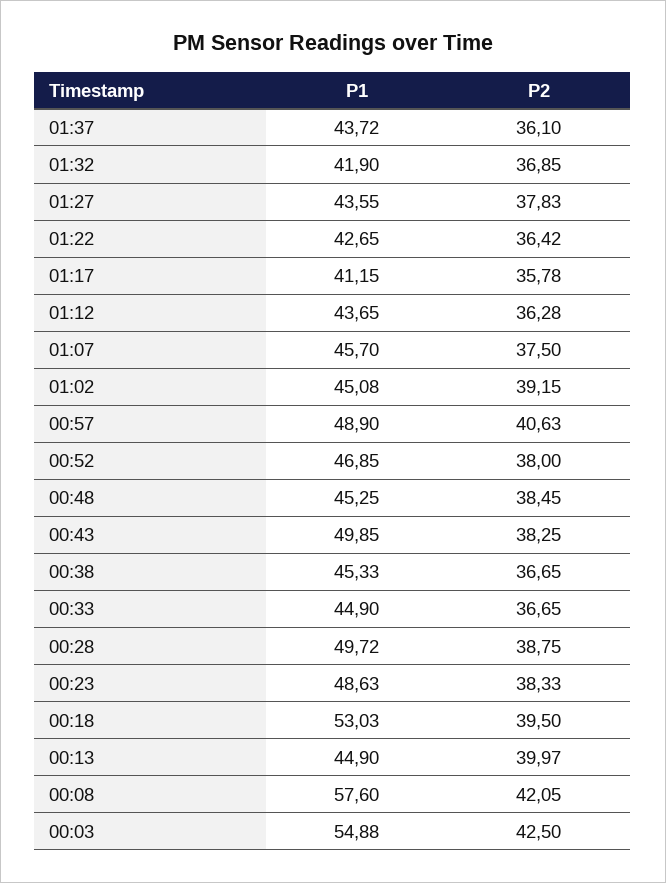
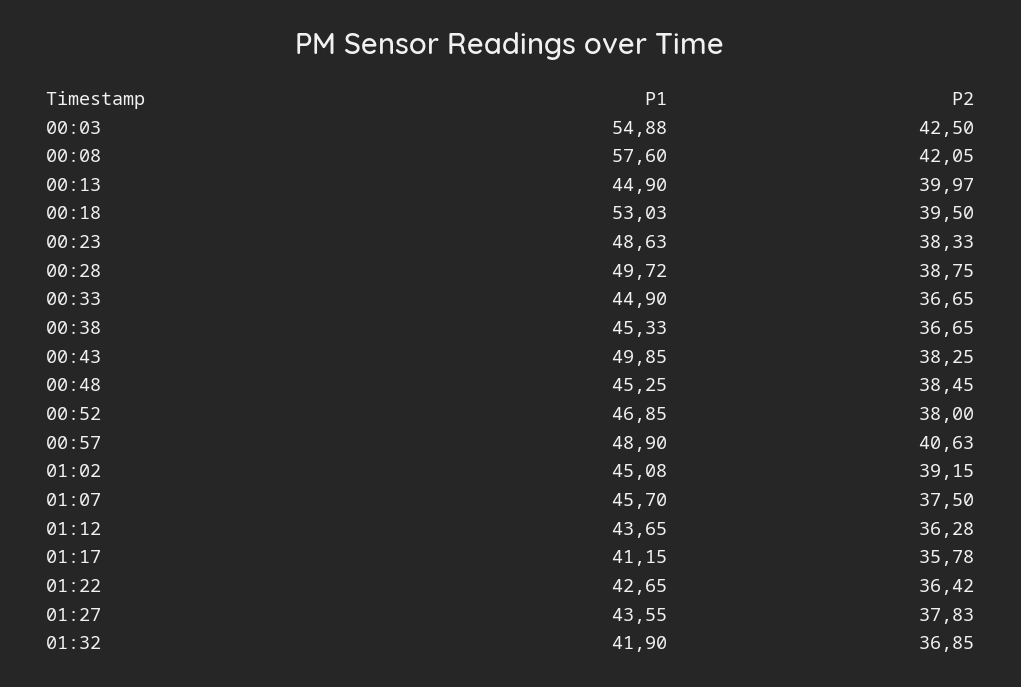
  {
    "P1": {
-     "01:37": 43.72,
      "01:32": 41.9,
      "01:27": 43.55,
      "01:22": 42.65,
      "01:17": 41.15,
      "01:12": 43.65,
      "01:07": 45.7,
      "01:02": 45.08,
      "00:57": 48.9,
      "00:52": 46.85,
      "00:48": 45.25,
      "00:43": 49.85,
      "00:38": 45.33,
      "00:33": 44.9,
      "00:28": 49.72,
      "00:23": 48.63,
      "00:18": 53.03,
      "00:13": 44.9,
      "00:08": 57.6,
      "00:03": 54.88
    },
    "P2": {
-     "01:37": 36.1,
      "01:32": 36.85,
      "01:27": 37.83,
      "01:22": 36.42,
      "01:17": 35.78,
      "01:12": 36.28,
      "01:07": 37.5,
      "01:02": 39.15,
      "00:57": 40.63,
      "00:52": 38,
      "00:48": 38.45,
      "00:43": 38.25,
      "00:38": 36.65,
      "00:33": 36.65,
      "00:28": 38.75,
      "00:23": 38.33,
      "00:18": 39.5,
      "00:13": 39.97,
      "00:08": 42.05,
      "00:03": 42.5
    }
  }

